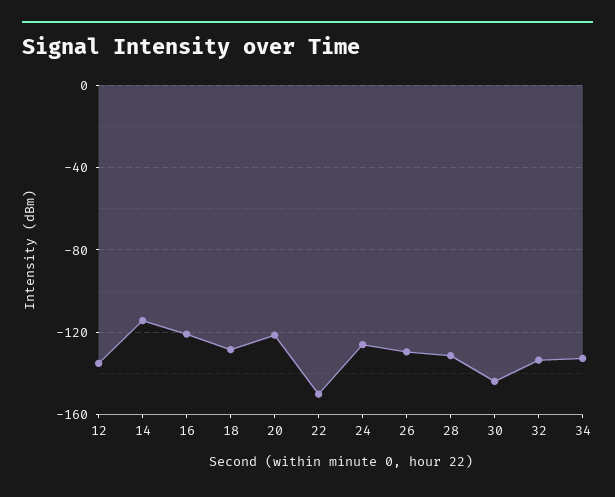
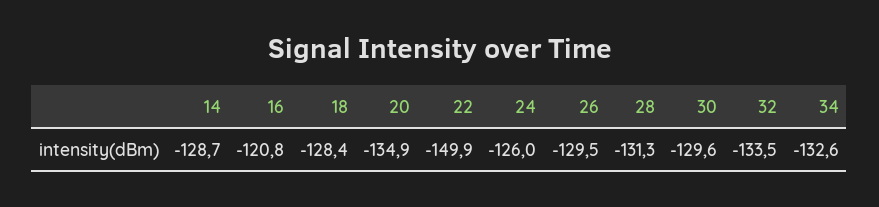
  {
-   "12": -135,
-   "14": -115,
+   "14": -128.7,
    "16": -120.8,
    "18": -128.4,
-   "20": -120,
+   "20": -134.9,
    "22": -149.9,
    "24": -126,
    "26": -129.5,
    "28": -131.3,
-   "30": -145,
+   "30": -129.6,
    "32": -133.5,
    "34": -132.6
  }

